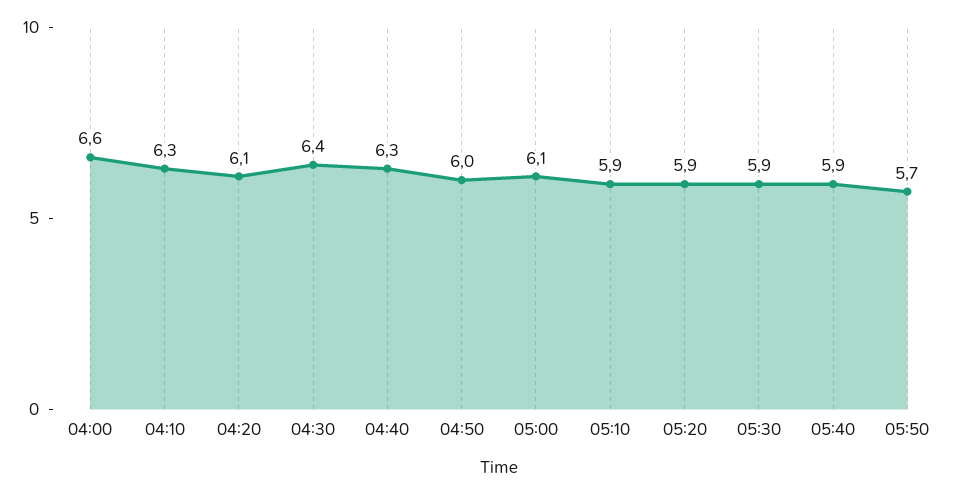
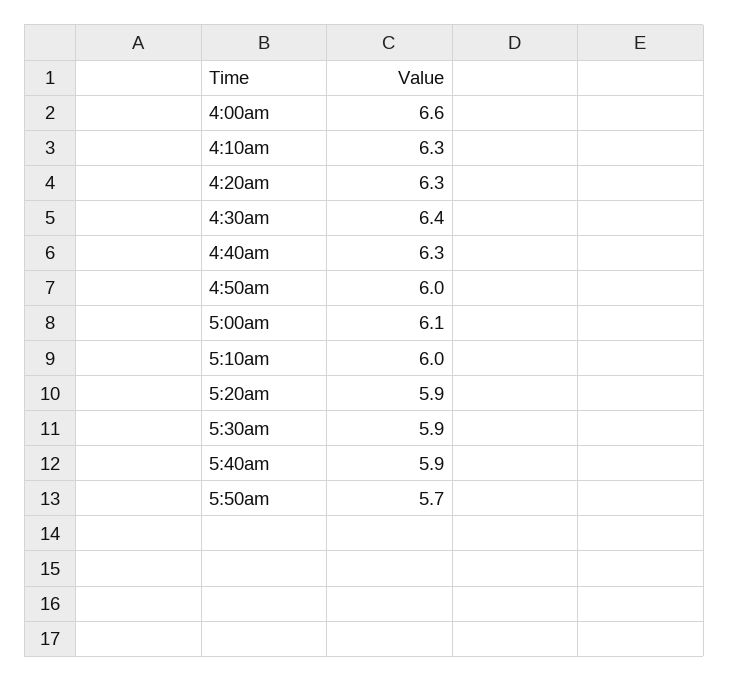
  {
    "04:00": 6.6,
    "04:10": 6.3,
-   "04:20": 6.1,
+   "04:20": 6.3,
    "04:30": 6.4,
    "04:40": 6.3,
    "04:50": 6,
    "05:00": 6.1,
-   "05:10": 5.9,
+   "05:10": 6,
    "05:20": 5.9,
    "05:30": 5.9,
    "05:40": 5.9,
    "05:50": 5.7
  }

